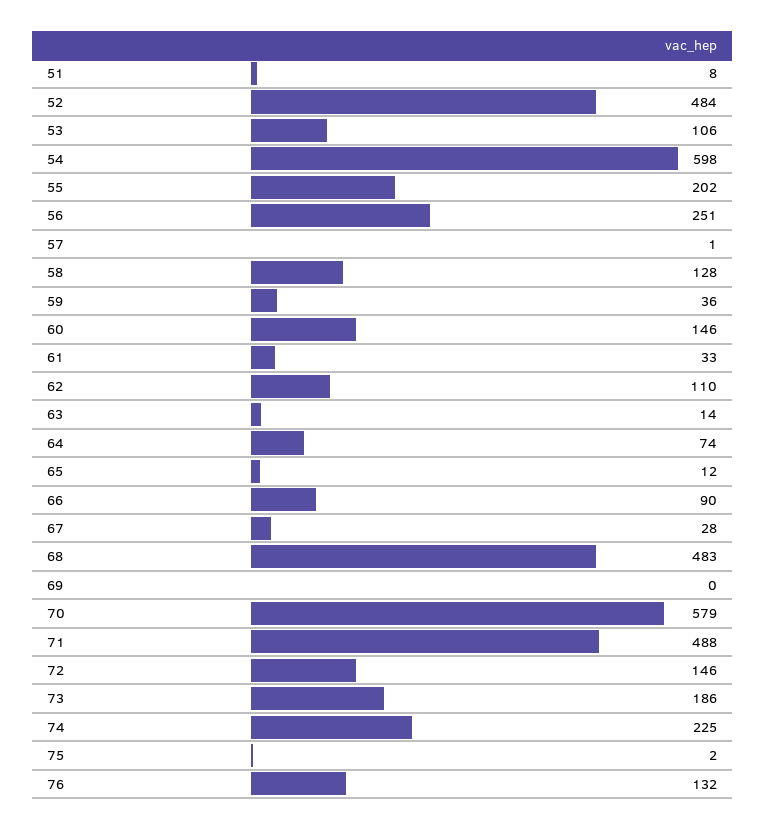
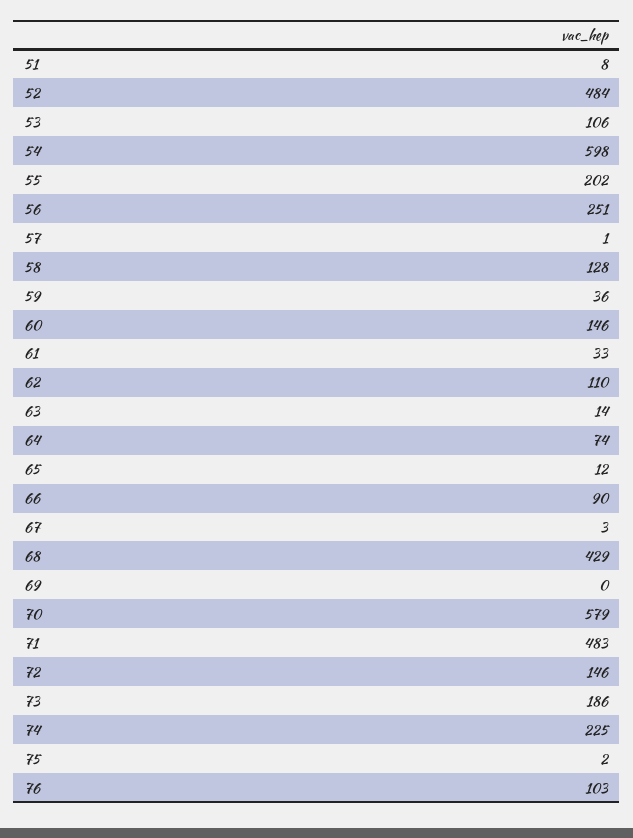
  {
    "51": 8,
    "52": 484,
    "53": 106,
    "54": 598,
    "55": 202,
    "56": 251,
    "57": 1,
    "58": 128,
    "59": 36,
    "60": 146,
    "61": 33,
    "62": 110,
    "63": 14,
    "64": 74,
    "65": 12,
    "66": 90,
-   "67": 28,
+   "67": 3,
-   "68": 483,
+   "68": 429,
    "69": 0,
    "70": 579,
-   "71": 488,
+   "71": 483,
    "72": 146,
    "73": 186,
    "74": 225,
    "75": 2,
-   "76": 132
+   "76": 103
  }

